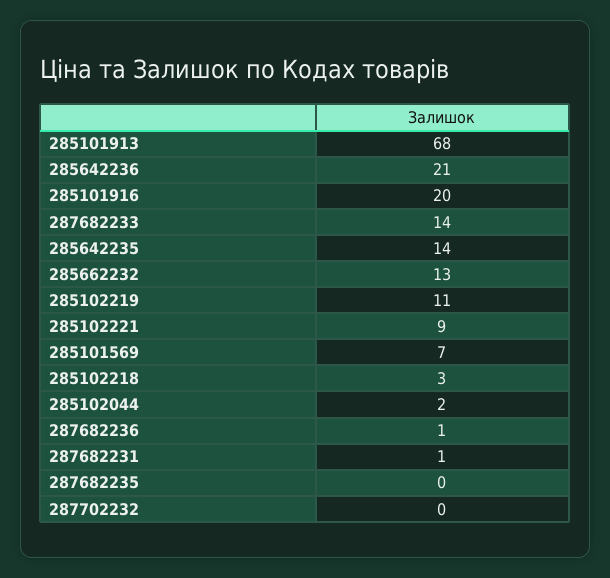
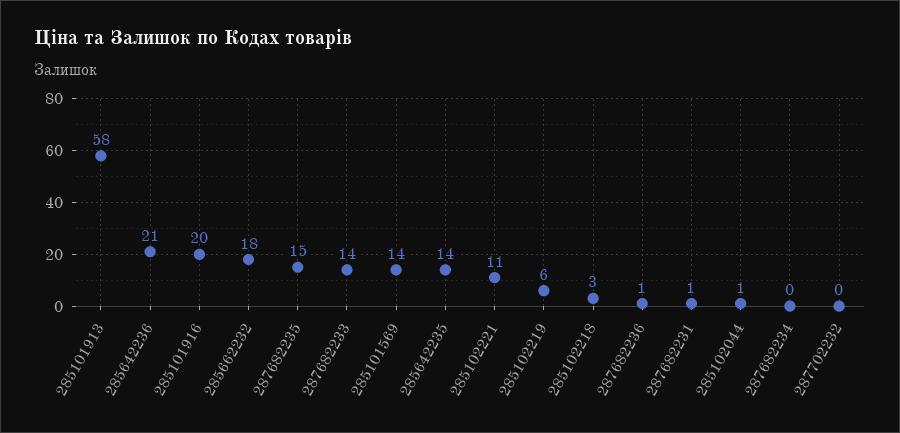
  {
-   "285101913": 68,
+   "285101913": 58,
    "285642236": 21,
    "285101916": 20,
    "287682233": 14,
    "285642235": 14,
-   "285662232": 13,
+   "285662232": 18,
-   "285102219": 11,
+   "285102219": 6,
-   "285102221": 9,
+   "285102221": 11,
-   "285101569": 7,
+   "285101569": 14,
    "285102218": 3,
-   "285102044": 2,
+   "285102044": 1,
    "287682236": 1,
    "287682231": 1,
-   "287682235": 0,
+   "287682235": 15,
-   "287702232": 0
+   "287702232": 0,
+   "287682234": 0
  }

